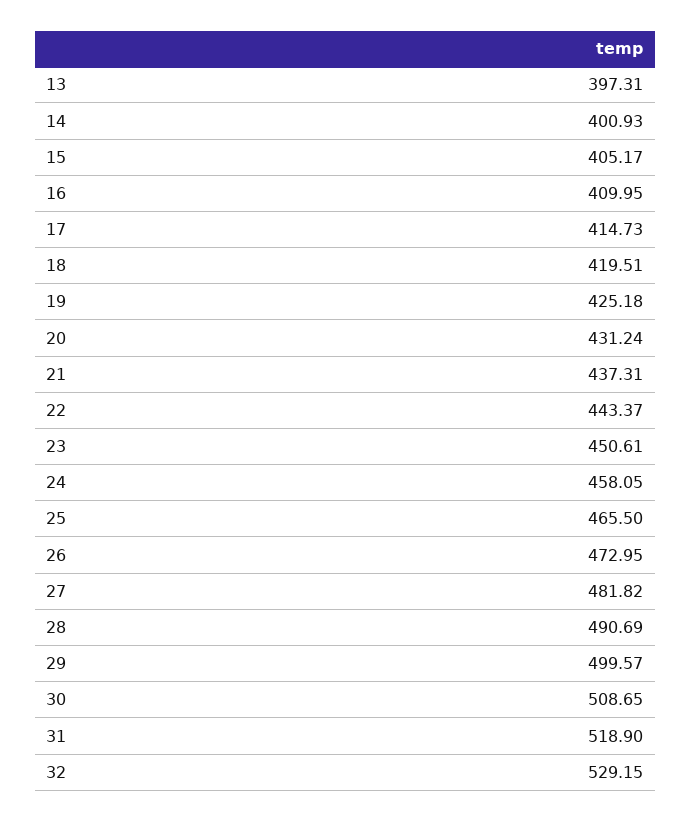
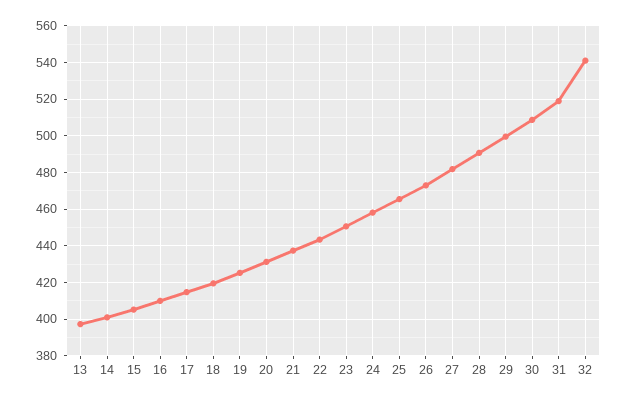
  {
    "13": 397.31,
    "14": 400.93,
    "15": 405.17,
    "16": 409.95,
    "17": 414.73,
    "18": 419.51,
    "19": 425.18,
    "20": 431.24,
    "21": 437.31,
    "22": 443.37,
    "23": 450.61,
    "24": 458.05,
    "25": 465.5,
    "26": 472.95,
    "27": 481.82,
    "28": 490.69,
    "29": 499.57,
    "30": 508.65,
    "31": 518.9,
-   "32": 529.15
+   "32": 540
  }

